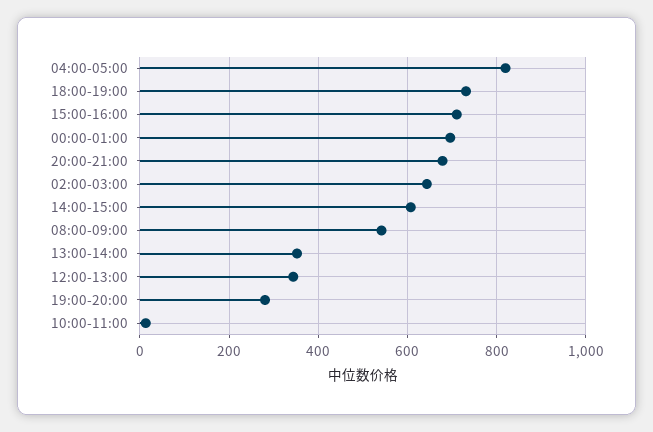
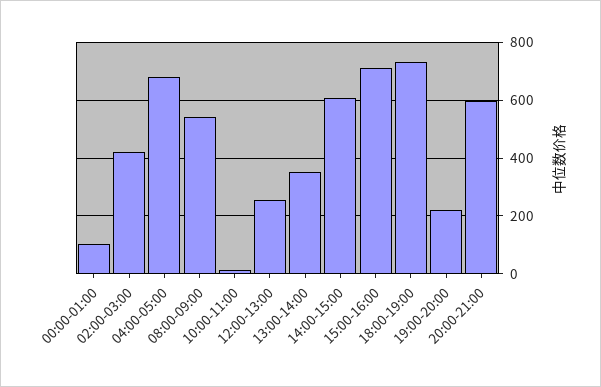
  {
-   "04:00-05:00": 820,
+   "04:00-05:00": 675,
    "18:00-19:00": 740,
    "15:00-16:00": 720,
-   "00:00-01:00": 700,
+   "00:00-01:00": 100,
-   "20:00-21:00": 680,
+   "20:00-21:00": 600,
-   "02:00-03:00": 640,
+   "02:00-03:00": 425,
    "14:00-15:00": 600,
    "08:00-09:00": 540,
    "13:00-14:00": 360,
-   "12:00-13:00": 340,
+   "12:00-13:00": 250,
-   "19:00-20:00": 280,
+   "19:00-20:00": 225,
    "10:00-11:00": 20
  }

